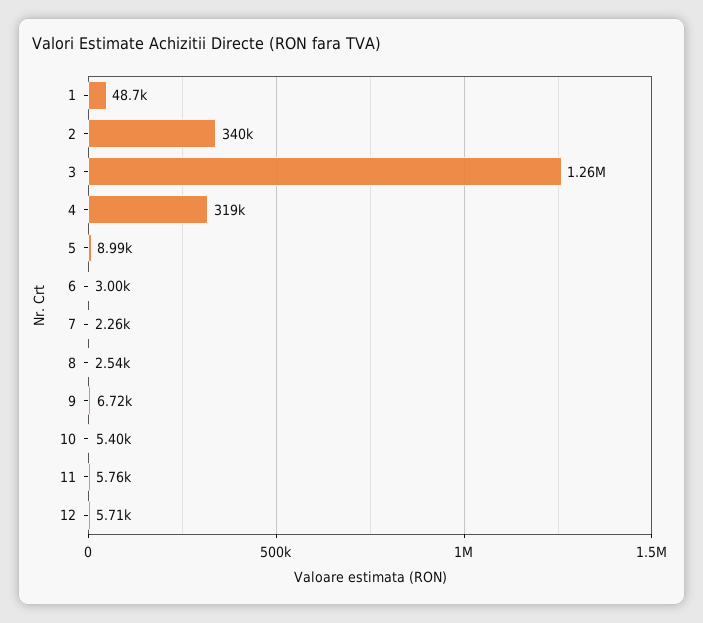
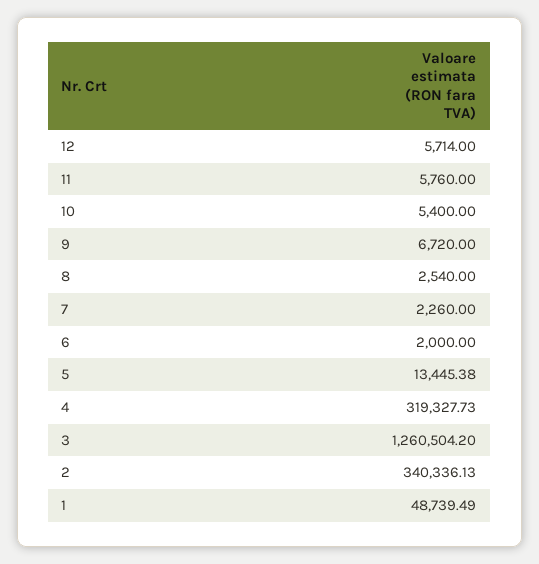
  {
    "1": 48739.49,
    "2": 340336.13,
    "3": 1260504.2,
    "4": 319327.73,
-   "5": 8990,
+   "5": 13445.38,
-   "6": 3000,
+   "6": 2000,
    "7": 2260,
    "8": 2540,
    "9": 6720,
    "10": 5400,
    "11": 5760,
    "12": 5714
  }

